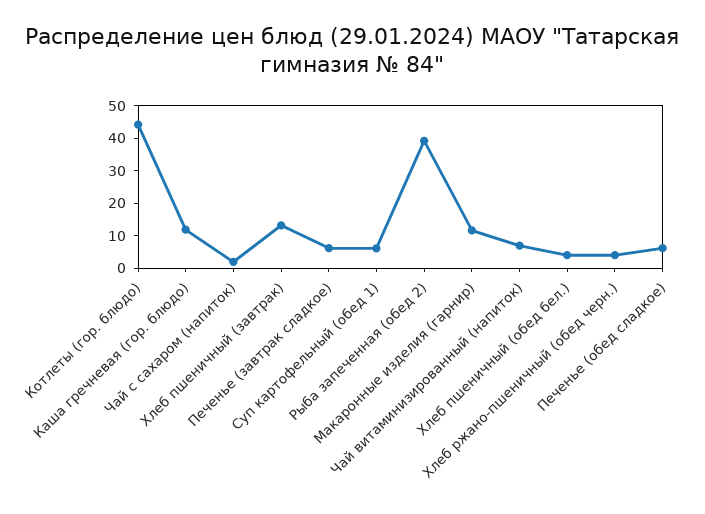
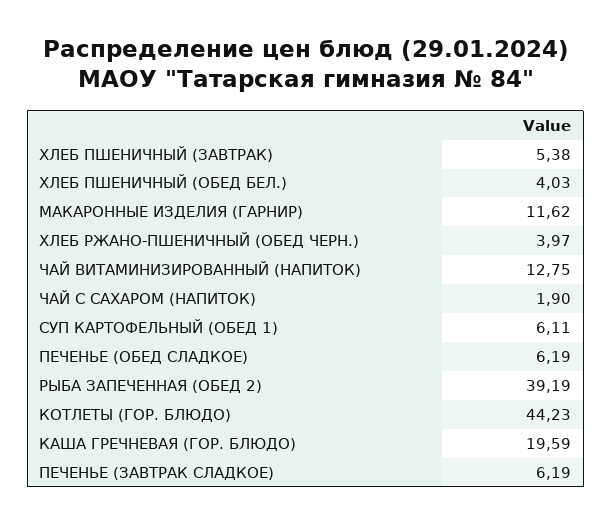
  {
    "Котлеты (гор. блюдо)": 44.23,
-   "Каша гречневая (гор. блюдо)": 12.5,
+   "Каша гречневая (гор. блюдо)": 19.59,
    "Чай с сахаром (напиток)": 1.9,
-   "Хлеб пшеничный (завтрак)": 12.5,
+   "Хлеб пшеничный (завтрак)": 5.38,
    "Печенье (завтрак сладкое)": 6.19,
    "Суп картофельный (обед 1)": 6.11,
    "Рыба запеченная (обед 2)": 39.19,
    "Макаронные изделия (гарнир)": 11.62,
-   "Чай витаминизированный (напиток)": 7.5,
+   "Чай витаминизированный (напиток)": 12.75,
    "Хлеб пшеничный (обед бел.)": 4.03,
    "Хлеб ржано-пшеничный (обед черн.)": 3.97,
    "Печенье (обед сладкое)": 6.19
  }

